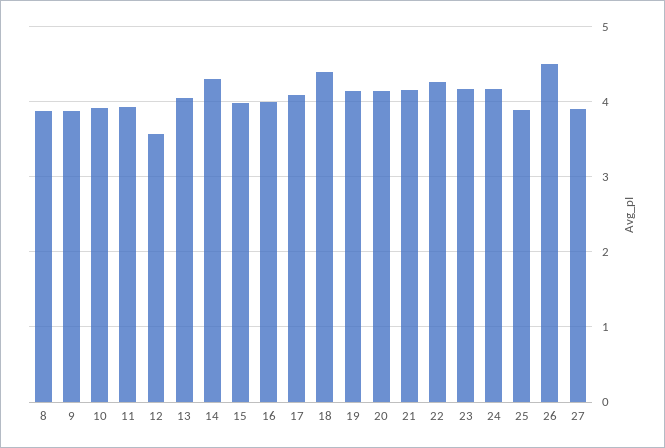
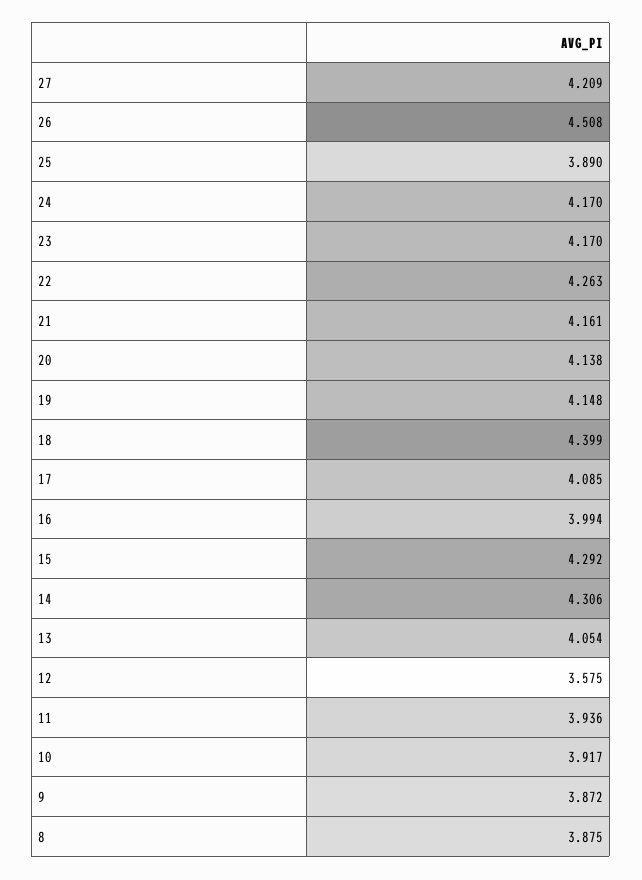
  {
    "8": 3.875,
    "9": 3.872,
    "10": 3.917,
    "11": 3.936,
    "12": 3.575,
    "13": 4.054,
    "14": 4.306,
-   "15": 4,
+   "15": 4.292,
    "16": 3.994,
    "17": 4.085,
    "18": 4.399,
    "19": 4.148,
    "20": 4.138,
    "21": 4.161,
    "22": 4.263,
    "23": 4.17,
    "24": 4.17,
    "25": 3.89,
    "26": 4.508,
-   "27": 3.9
+   "27": 4.209
  }

